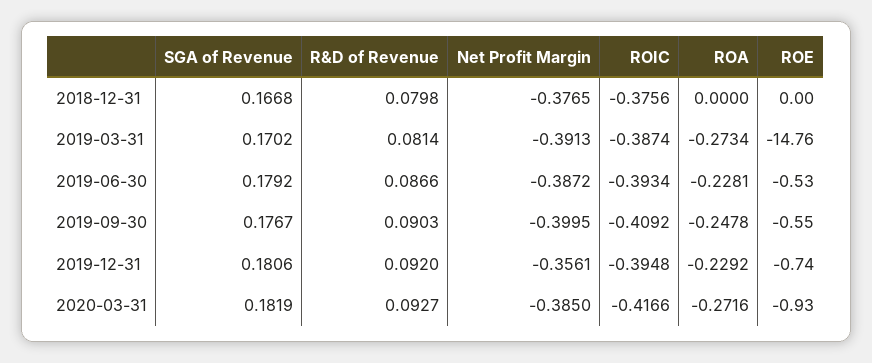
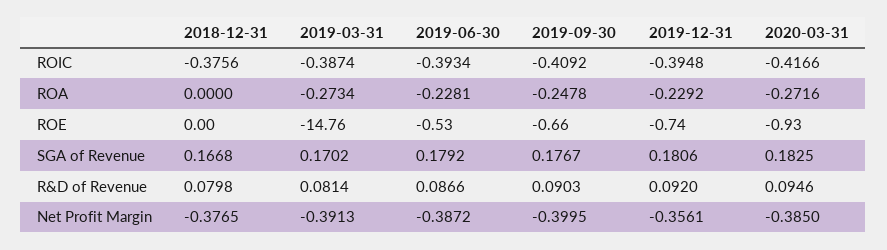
  {
    "SGA of Revenue": {
      "2018-12-31": 0.1668,
      "2019-03-31": 0.1702,
      "2019-06-30": 0.1792,
      "2019-09-30": 0.1767,
      "2019-12-31": 0.1806,
-     "2020-03-31": 0.1819
+     "2020-03-31": 0.1825
    },
    "R&D of Revenue": {
      "2018-12-31": 0.0798,
      "2019-03-31": 0.0814,
      "2019-06-30": 0.0866,
      "2019-09-30": 0.0903,
      "2019-12-31": 0.092,
-     "2020-03-31": 0.0927
+     "2020-03-31": 0.0946
    },
    "Net Profit Margin": {
      "2018-12-31": -0.3765,
      "2019-03-31": -0.3913,
      "2019-06-30": -0.3872,
      "2019-09-30": -0.3995,
      "2019-12-31": -0.3561,
      "2020-03-31": -0.385
    },
    "ROIC": {
      "2018-12-31": -0.3756,
      "2019-03-31": -0.3874,
      "2019-06-30": -0.3934,
      "2019-09-30": -0.4092,
      "2019-12-31": -0.3948,
      "2020-03-31": -0.4166
    },
    "ROA": {
      "2018-12-31": 0,
      "2019-03-31": -0.2734,
      "2019-06-30": -0.2281,
      "2019-09-30": -0.2478,
      "2019-12-31": -0.2292,
      "2020-03-31": -0.2716
    },
    "ROE": {
      "2018-12-31": 0,
      "2019-03-31": -14.76,
      "2019-06-30": -0.53,
-     "2019-09-30": -0.55,
+     "2019-09-30": -0.66,
      "2019-12-31": -0.74,
      "2020-03-31": -0.93
    }
  }

